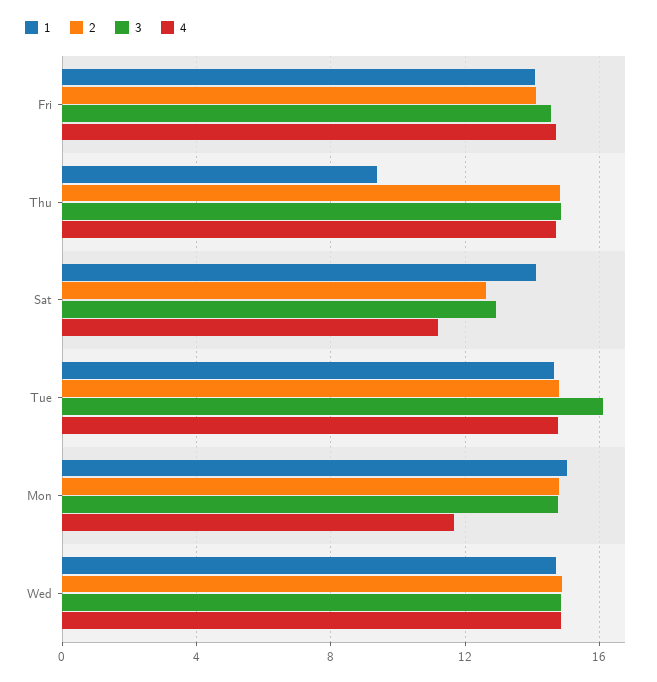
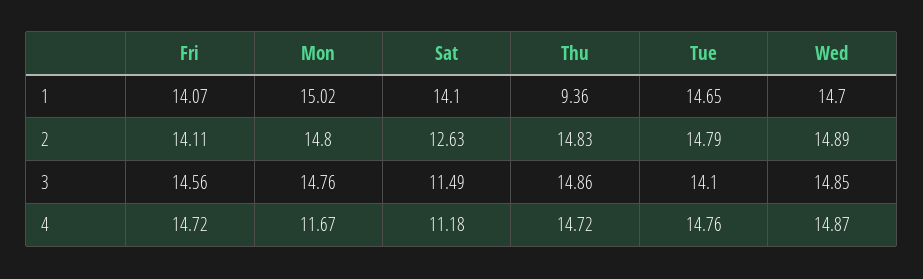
  {
    "1": {
      "Fri": 14.07,
      "Thu": 9.36,
      "Sat": 14.1,
      "Tue": 14.65,
      "Mon": 15.02,
      "Wed": 14.7
    },
    "2": {
      "Fri": 14.11,
      "Thu": 14.83,
      "Sat": 12.63,
      "Tue": 14.79,
      "Mon": 14.8,
      "Wed": 14.89
    },
    "3": {
      "Fri": 14.56,
      "Thu": 14.86,
-     "Sat": 13,
+     "Sat": 11.49,
-     "Tue": 16,
+     "Tue": 14.1,
      "Mon": 14.76,
      "Wed": 14.85
    },
    "4": {
      "Fri": 14.72,
      "Thu": 14.72,
      "Sat": 11.18,
      "Tue": 14.76,
      "Mon": 11.67,
      "Wed": 14.87
    }
  }

